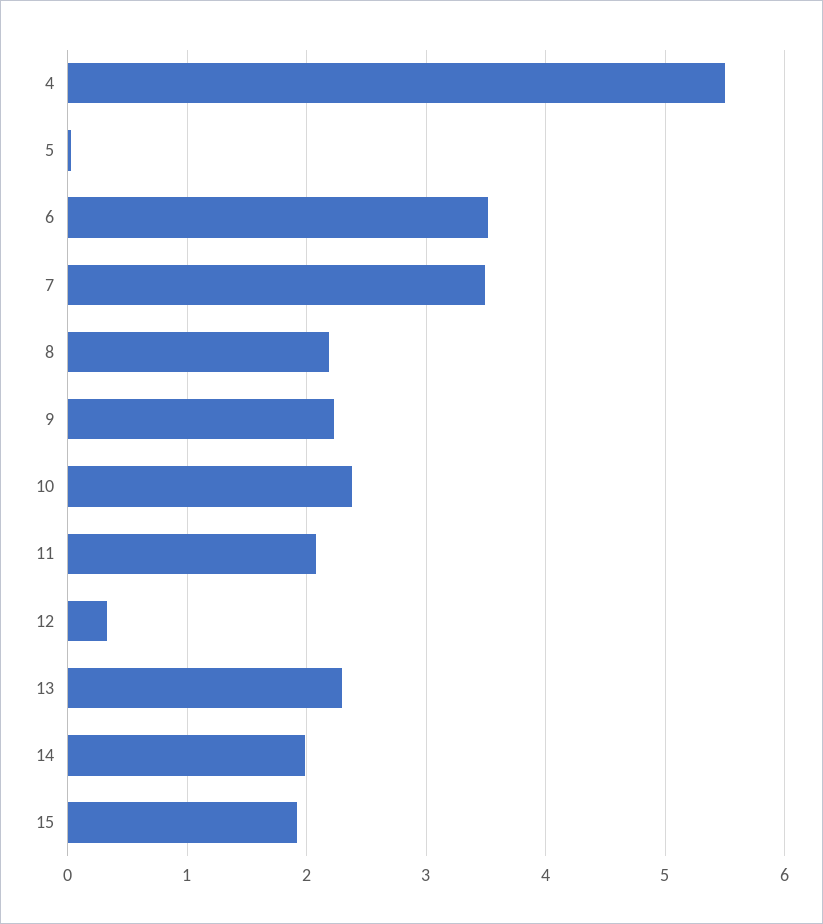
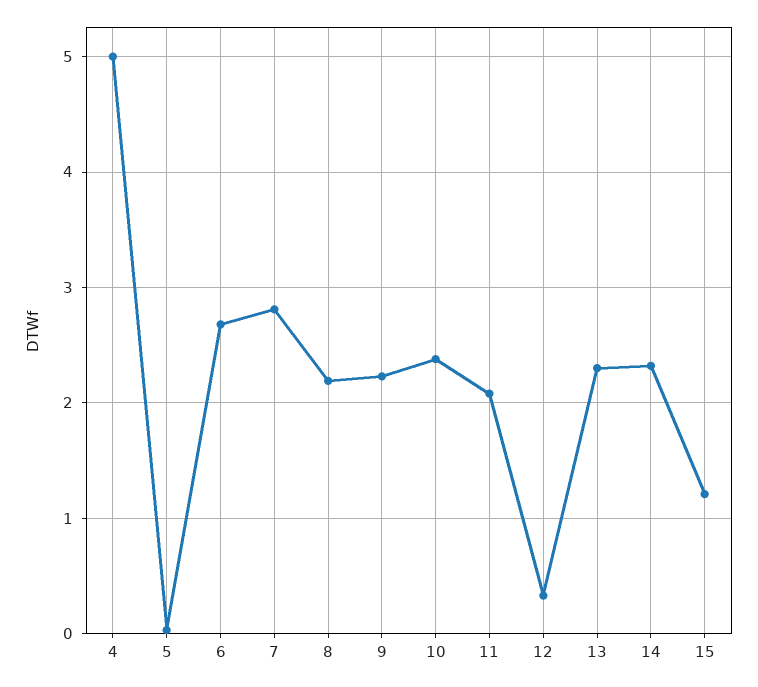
  {
-   "4": 5.5,
+   "4": 5,
    "5": 0,
-   "6": 3.5,
+   "6": 2.7,
-   "7": 3.5,
+   "7": 2.8,
    "8": 2.2,
    "9": 2.2,
    "10": 2.4,
    "11": 2.1,
    "12": 0.3,
    "13": 2.3,
-   "14": 2,
+   "14": 2.3,
-   "15": 1.9
+   "15": 1.2
  }

